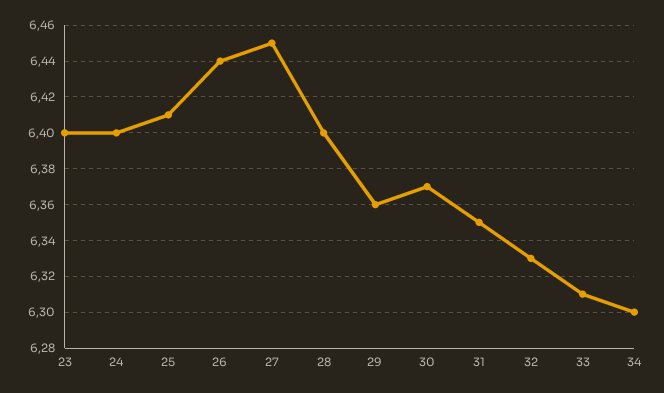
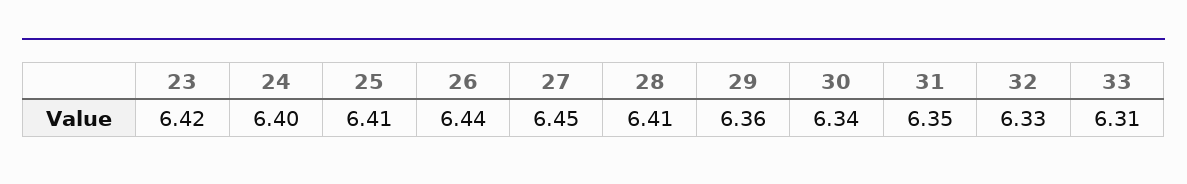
  {
-   "23": 6.4,
+   "23": 6.42,
    "24": 6.4,
    "25": 6.41,
    "26": 6.44,
    "27": 6.45,
-   "28": 6.4,
+   "28": 6.41,
    "29": 6.36,
-   "30": 6.37,
+   "30": 6.34,
    "31": 6.35,
    "32": 6.33,
-   "33": 6.31,
+   "33": 6.31
-   "34": 6.3
  }

